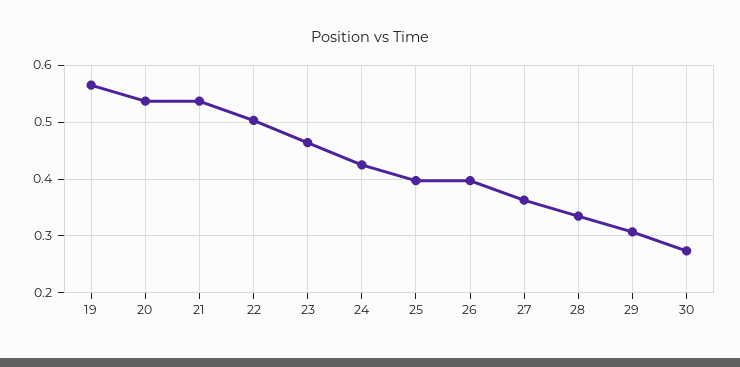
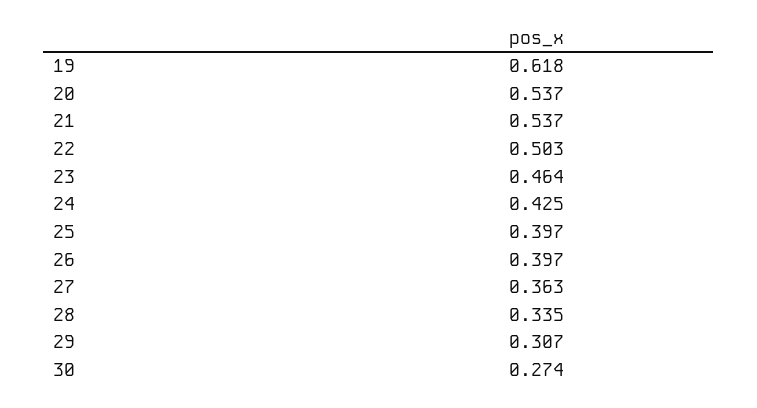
  {
-   "19": 0.56,
+   "19": 0.618,
    "20": 0.537,
    "21": 0.537,
    "22": 0.503,
    "23": 0.464,
    "24": 0.425,
    "25": 0.397,
    "26": 0.397,
    "27": 0.363,
    "28": 0.335,
    "29": 0.307,
    "30": 0.274
  }

